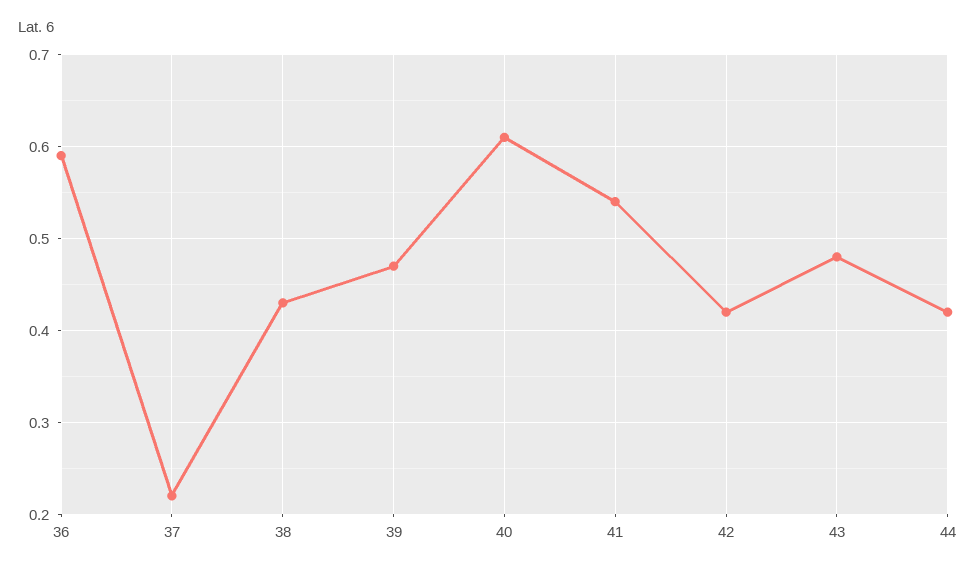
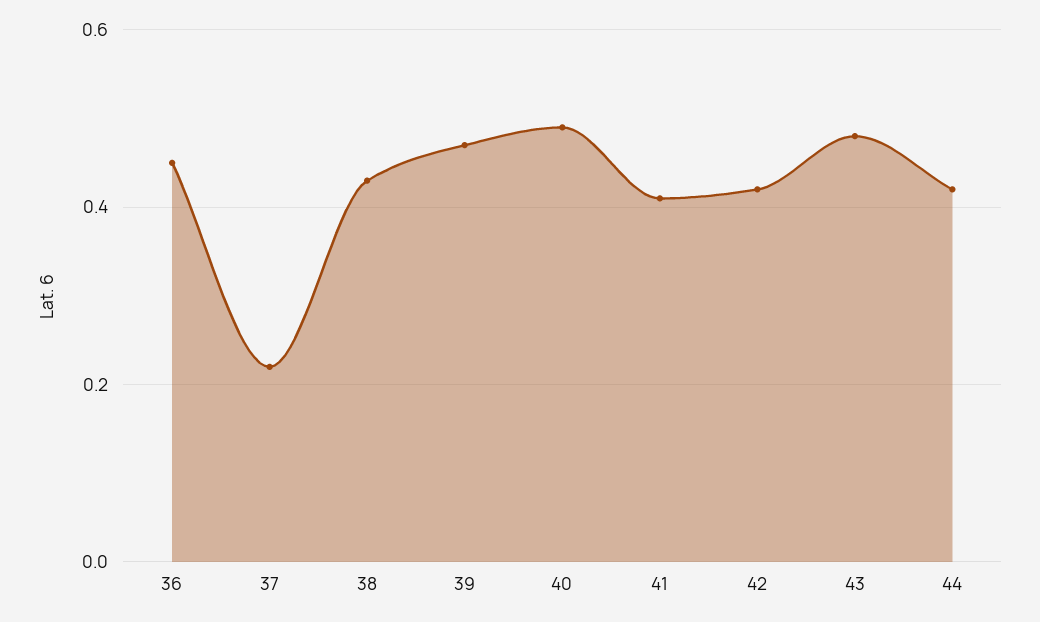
  {
-   "36": 0.59,
+   "36": 0.45,
    "37": 0.22,
    "38": 0.43,
    "39": 0.47,
-   "40": 0.61,
+   "40": 0.5,
-   "41": 0.54,
+   "41": 0.4,
    "42": 0.42,
    "43": 0.48,
    "44": 0.42
  }

